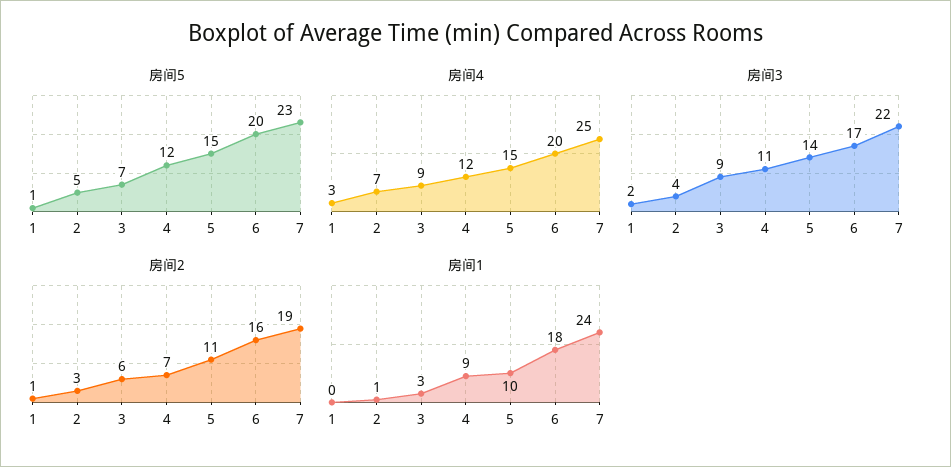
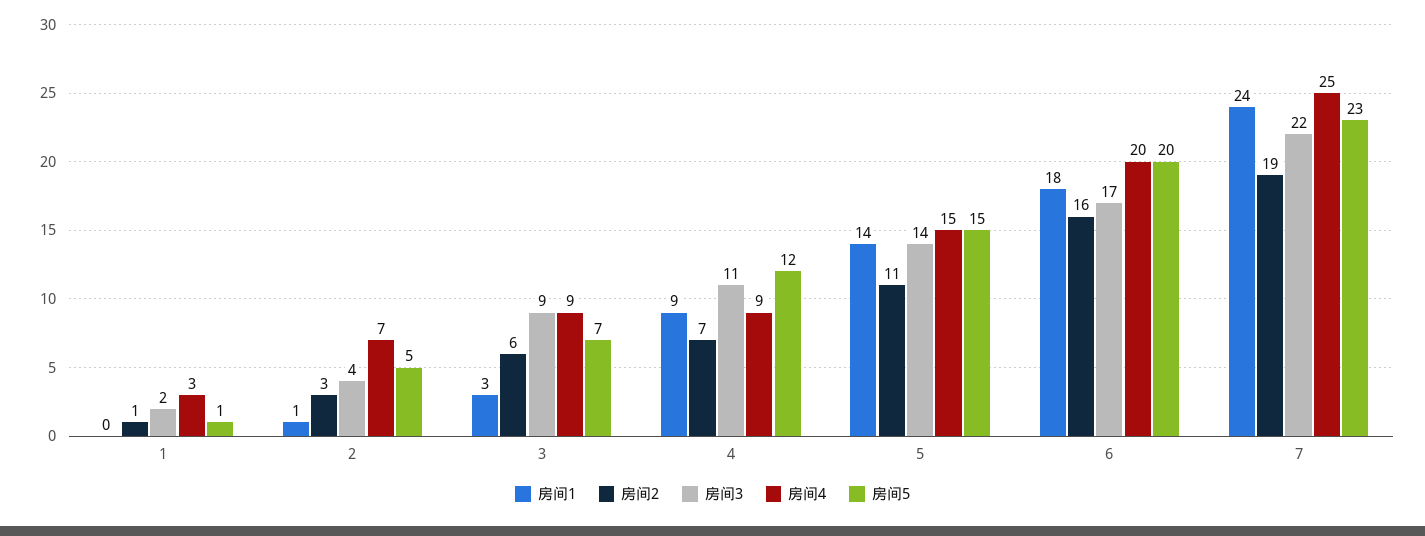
  {
    "房间5": {
      "1": 1,
      "2": 5,
      "3": 7,
      "4": 12,
      "5": 15,
      "6": 20,
      "7": 23
    },
    "房间4": {
      "1": 3,
      "2": 7,
      "3": 9,
-     "4": 12,
+     "4": 9,
      "5": 15,
      "6": 20,
      "7": 25
    },
    "房间3": {
      "1": 2,
      "2": 4,
      "3": 9,
      "4": 11,
      "5": 14,
      "6": 17,
      "7": 22
    },
    "房间2": {
      "1": 1,
      "2": 3,
      "3": 6,
      "4": 7,
      "5": 11,
      "6": 16,
      "7": 19
    },
    "房间1": {
      "1": 0,
      "2": 1,
      "3": 3,
      "4": 9,
-     "5": 10,
+     "5": 14,
      "6": 18,
      "7": 24
    }
  }

